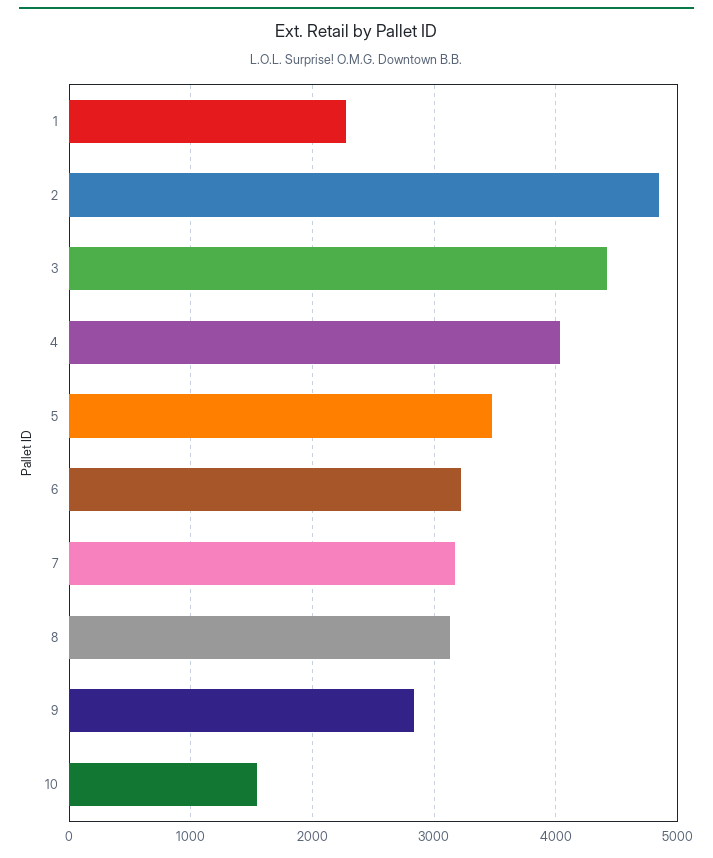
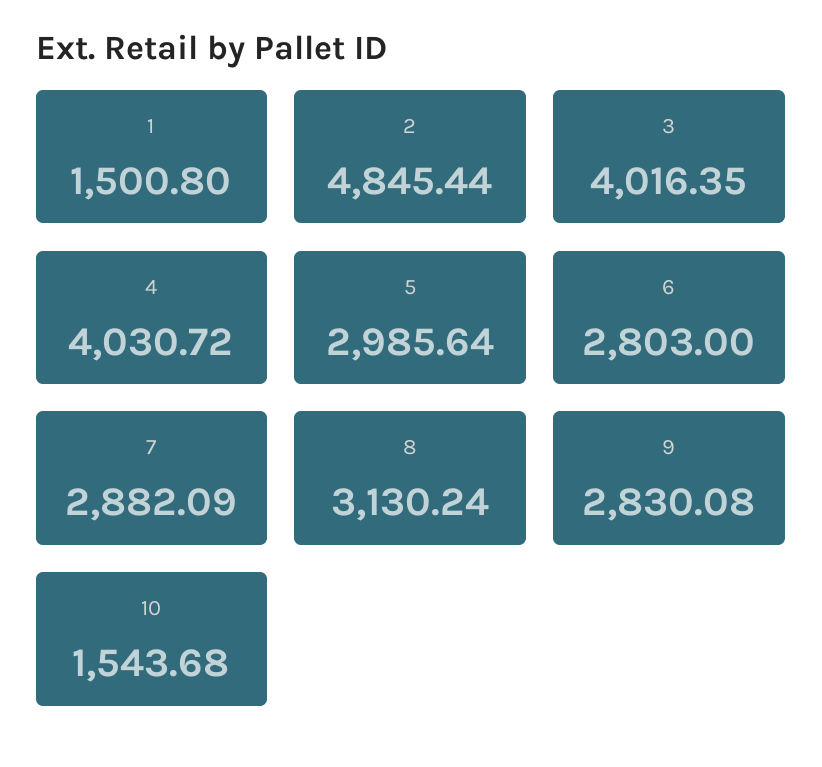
  {
-   "1": 2300,
+   "1": 1500.8,
    "2": 4845.44,
-   "3": 4400,
+   "3": 4016.35,
    "4": 4030.72,
-   "5": 3500,
+   "5": 2985.64,
-   "6": 3200,
+   "6": 2803,
-   "7": 3200,
+   "7": 2882.09,
    "8": 3130.24,
    "9": 2830.08,
    "10": 1543.68
  }

